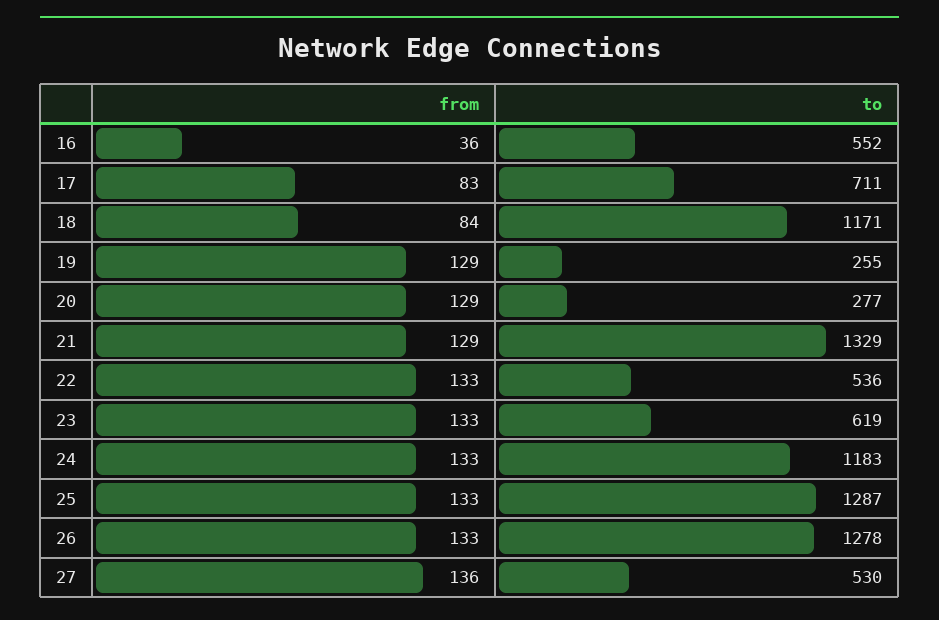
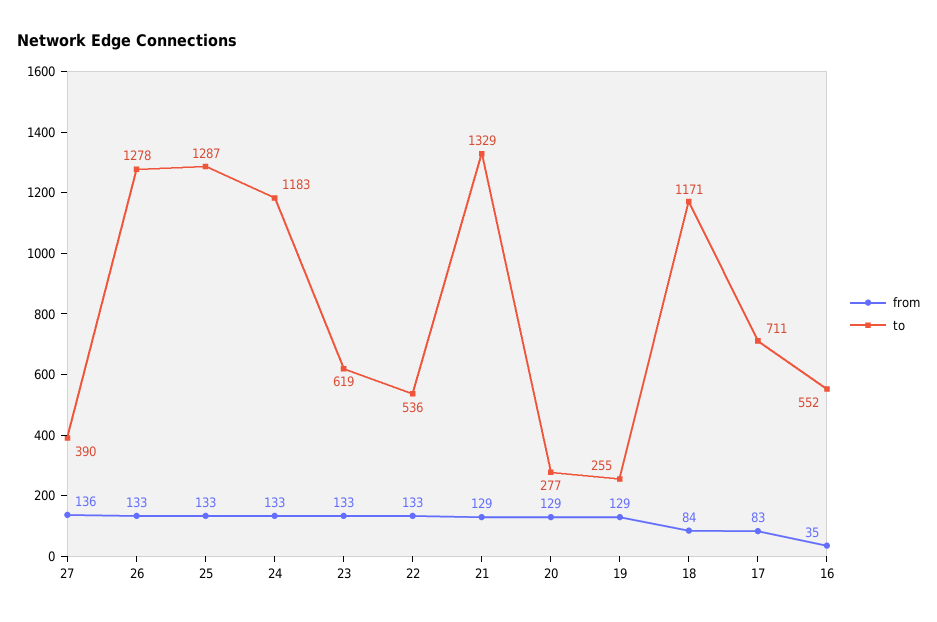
  {
    "from": {
-     "16": 36,
+     "16": 35,
      "17": 83,
      "18": 84,
      "19": 129,
      "20": 129,
      "21": 129,
      "22": 133,
      "23": 133,
      "24": 133,
      "25": 133,
      "26": 133,
      "27": 136
    },
    "to": {
      "16": 552,
      "17": 711,
      "18": 1171,
      "19": 255,
      "20": 277,
      "21": 1329,
      "22": 536,
      "23": 619,
      "24": 1183,
      "25": 1287,
      "26": 1278,
-     "27": 530
+     "27": 390
    }
  }

